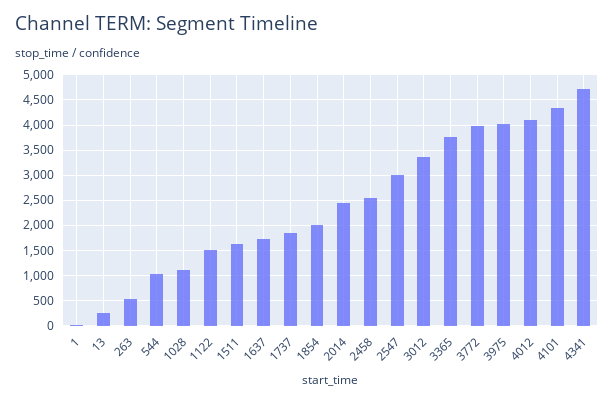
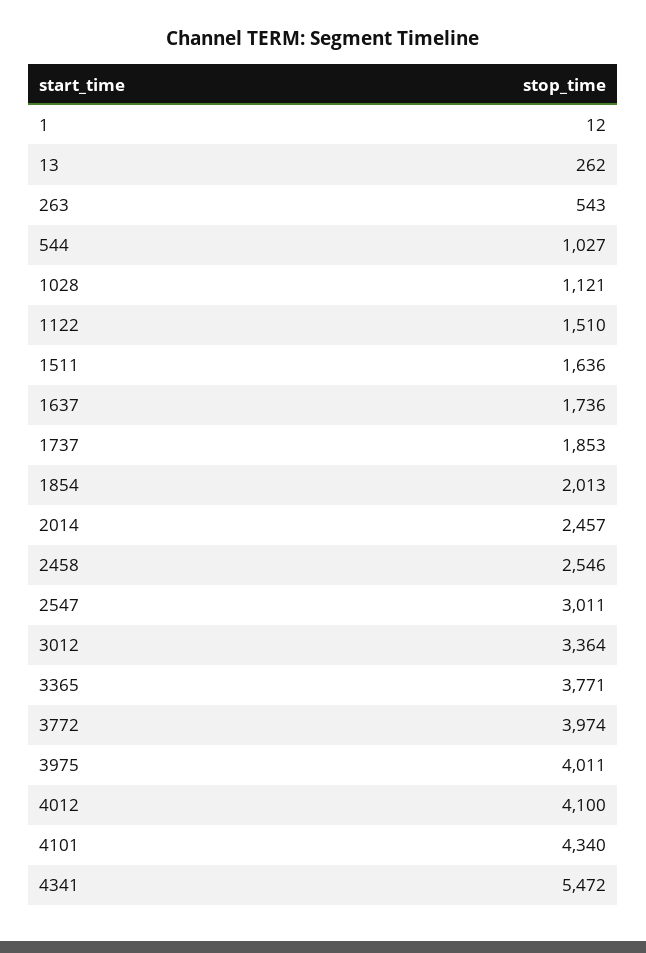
  {
    "1": 12,
    "13": 262,
    "263": 543,
    "544": 1027,
    "1028": 1121,
    "1122": 1510,
    "1511": 1636,
    "1637": 1736,
    "1737": 1853,
    "1854": 2013,
    "2014": 2457,
    "2458": 2546,
    "2547": 3011,
    "3012": 3364,
    "3365": 3771,
    "3772": 3974,
    "3975": 4011,
    "4012": 4100,
    "4101": 4340,
-   "4341": 4750
+   "4341": 5472
  }

